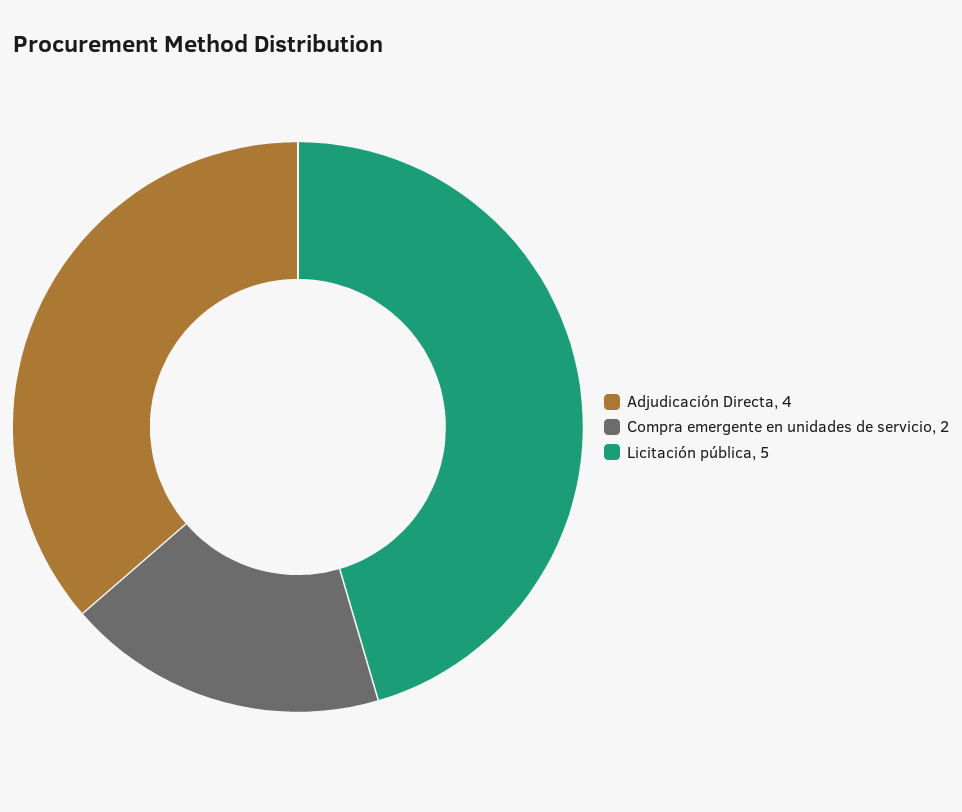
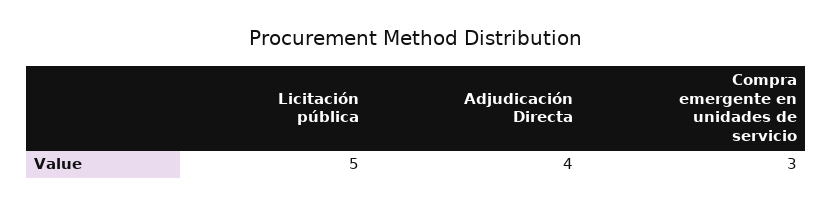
  {
    "Adjudicación Directa": 4,
-   "Compra emergente en unidades de servicio": 2,
+   "Compra emergente en unidades de servicio": 3,
    "Licitación pública": 5
  }

